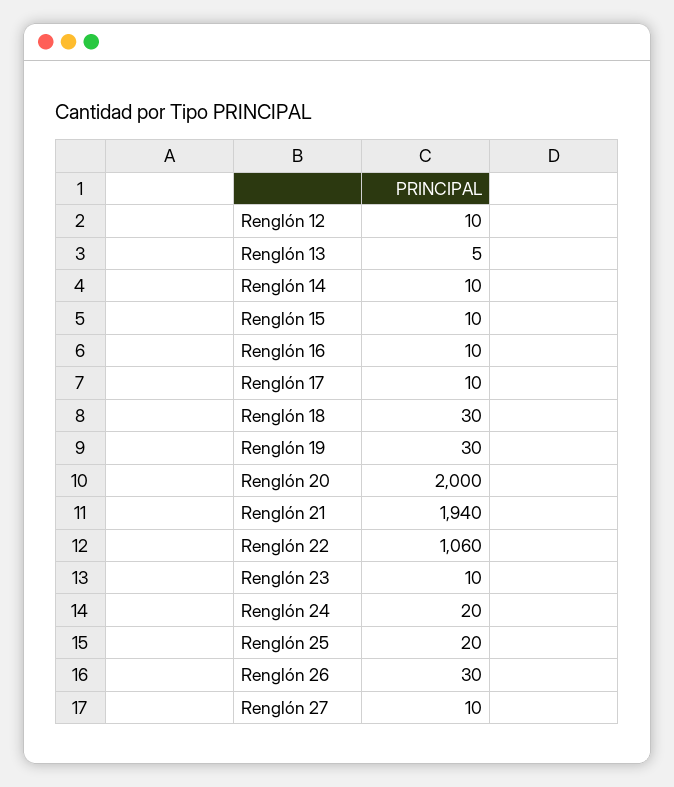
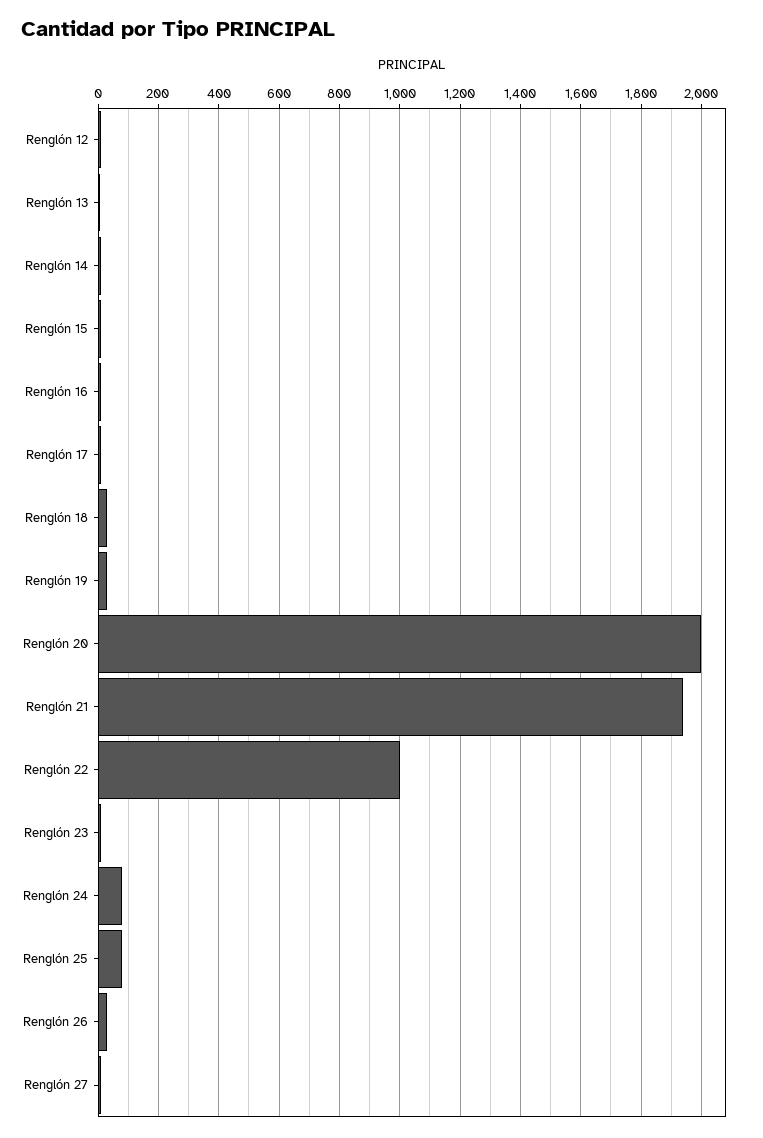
  {
    "Renglón 12": 10,
    "Renglón 13": 5,
    "Renglón 14": 10,
    "Renglón 15": 10,
    "Renglón 16": 10,
    "Renglón 17": 10,
    "Renglón 18": 30,
    "Renglón 19": 30,
    "Renglón 20": 2000,
    "Renglón 21": 1940,
-   "Renglón 22": 1060,
+   "Renglón 22": 1000,
    "Renglón 23": 10,
-   "Renglón 24": 20,
+   "Renglón 24": 80,
-   "Renglón 25": 20,
+   "Renglón 25": 80,
    "Renglón 26": 30,
    "Renglón 27": 10
  }

